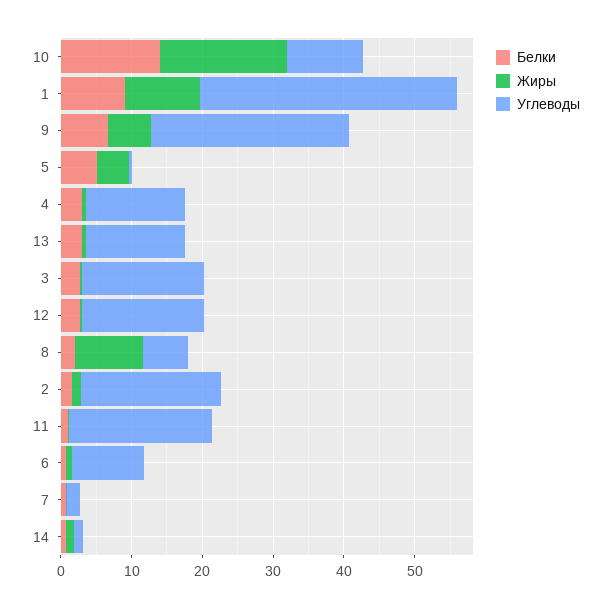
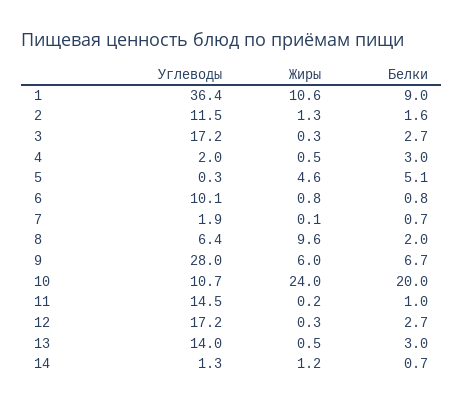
  {
    "Белки": {
-     "10": 14,
+     "10": 20,
      "1": 9,
      "9": 6.7,
      "5": 5.1,
      "4": 3,
      "13": 3,
      "3": 2.7,
      "12": 2.7,
      "8": 2,
      "2": 1.6,
      "11": 1,
      "6": 0.8,
      "7": 0.7,
      "14": 0.7
    },
    "Жиры": {
-     "10": 18,
+     "10": 24,
      "1": 10.6,
      "9": 6,
      "5": 4.6,
      "4": 0.5,
      "13": 0.5,
      "3": 0.3,
      "12": 0.3,
      "8": 9.6,
      "2": 1.3,
      "11": 0.2,
      "6": 0.8,
      "7": 0.1,
      "14": 1.2
    },
    "Углеводы": {
      "10": 10.7,
      "1": 36.4,
      "9": 28,
      "5": 0.3,
-     "4": 14,
+     "4": 2,
      "13": 14,
      "3": 17.2,
      "12": 17.2,
      "8": 6.4,
-     "2": 20,
+     "2": 11.5,
-     "11": 20,
+     "11": 14.5,
      "6": 10.1,
      "7": 1.9,
      "14": 1.3
    }
  }

